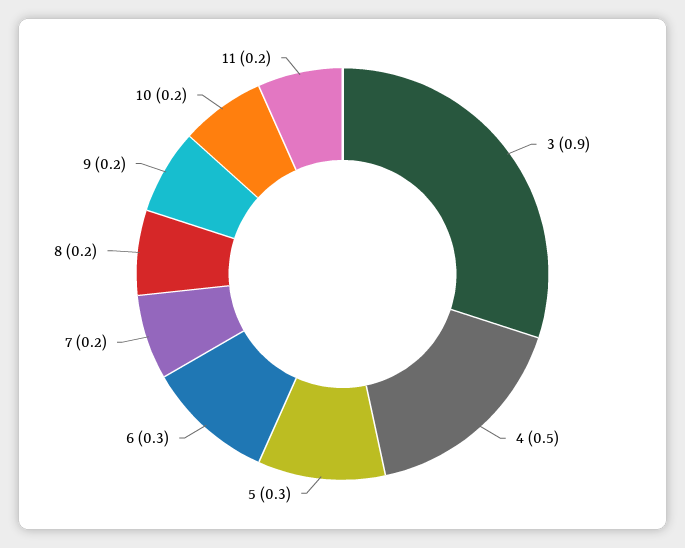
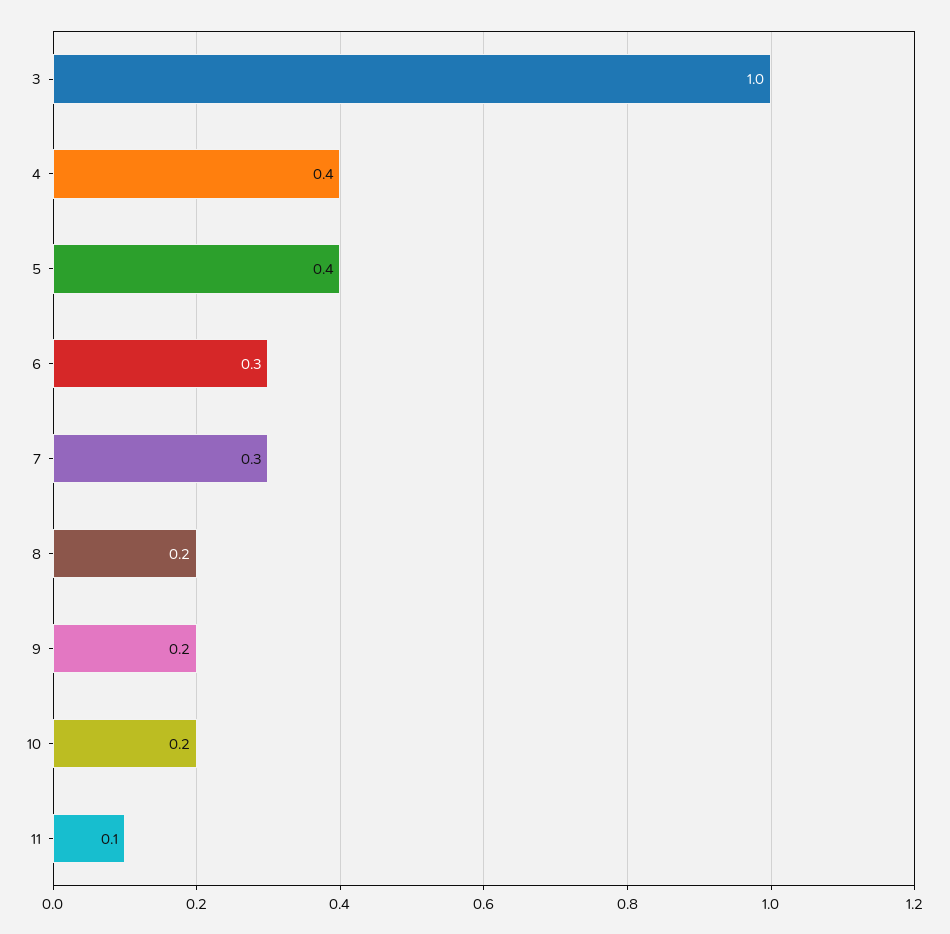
  {
-   "3": 0.9,
+   "3": 1,
-   "4": 0.5,
+   "4": 0.4,
-   "5": 0.3,
+   "5": 0.4,
    "6": 0.3,
-   "7": 0.2,
+   "7": 0.3,
    "8": 0.2,
    "9": 0.2,
    "10": 0.2,
-   "11": 0.2
+   "11": 0.1
  }

